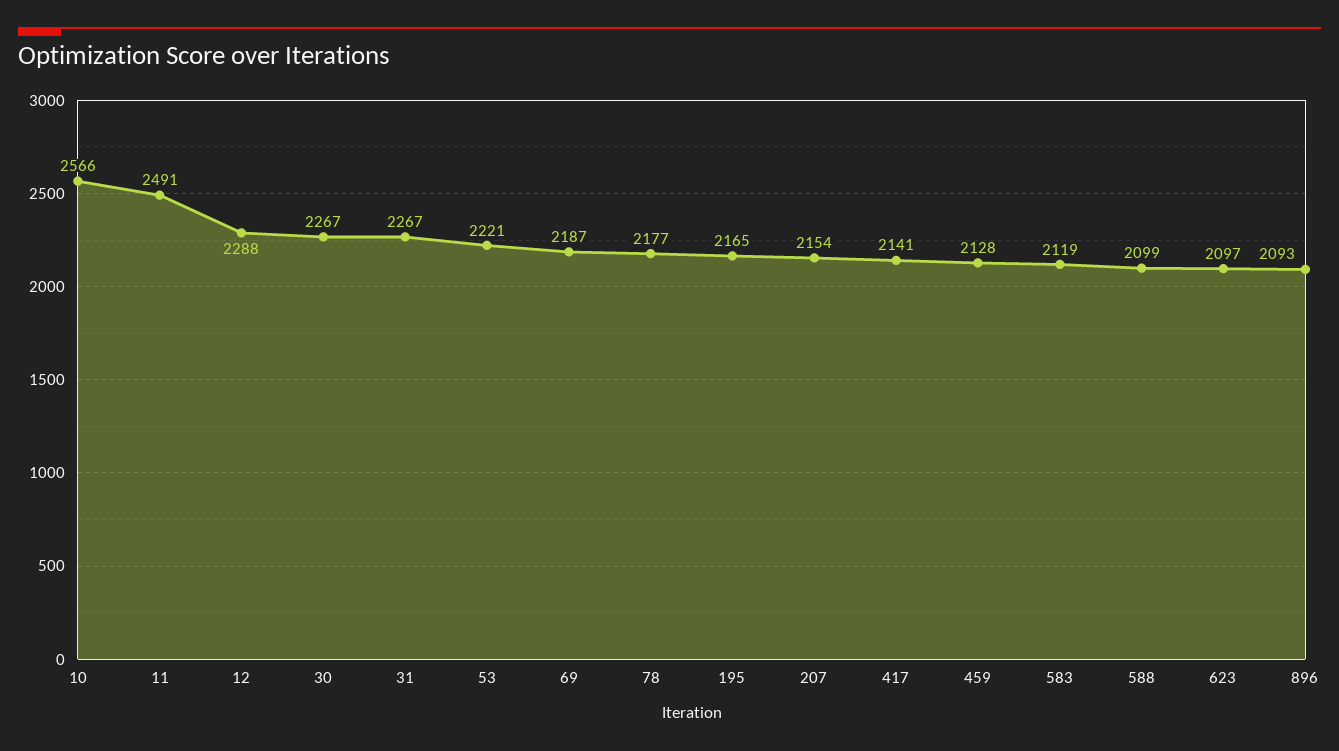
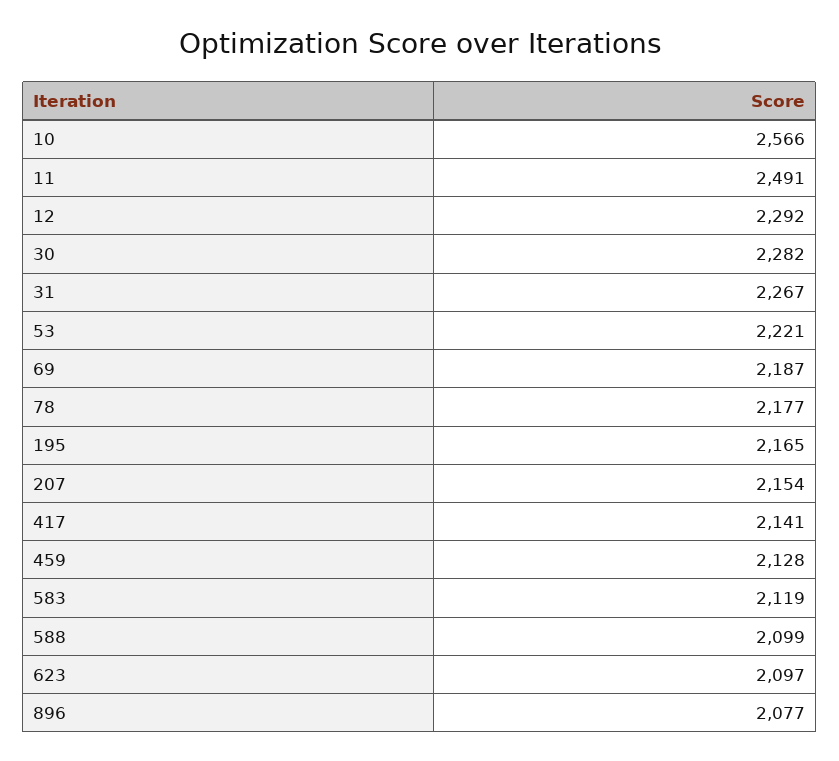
  {
    "10": 2566,
    "11": 2491,
-   "12": 2288,
+   "12": 2292,
-   "30": 2267,
+   "30": 2282,
    "31": 2267,
    "53": 2221,
    "69": 2187,
    "78": 2177,
    "195": 2165,
    "207": 2154,
    "417": 2141,
    "459": 2128,
    "583": 2119,
    "588": 2099,
    "623": 2097,
-   "896": 2093
+   "896": 2077
  }

